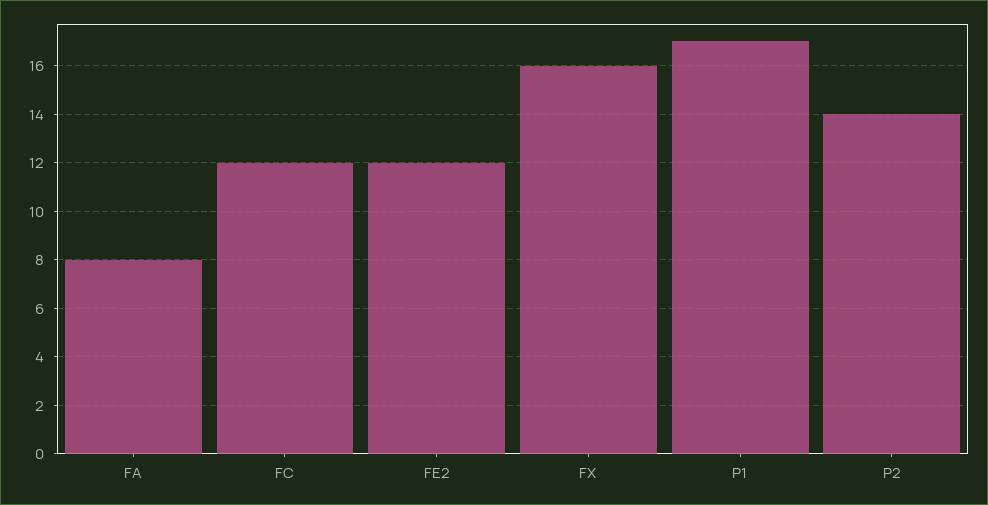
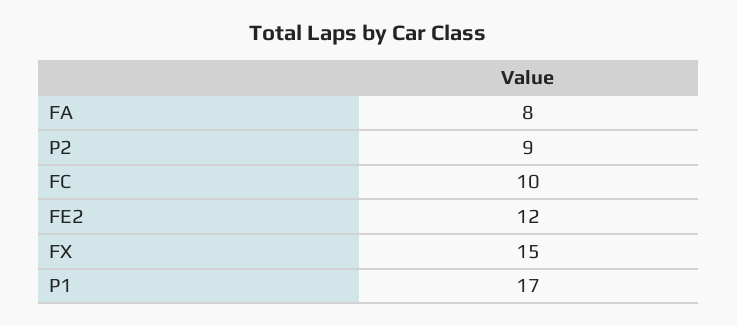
  {
    "FA": 8,
-   "FC": 12,
+   "FC": 10,
    "FE2": 12,
-   "FX": 16,
+   "FX": 15,
    "P1": 17,
-   "P2": 14
+   "P2": 9
  }

